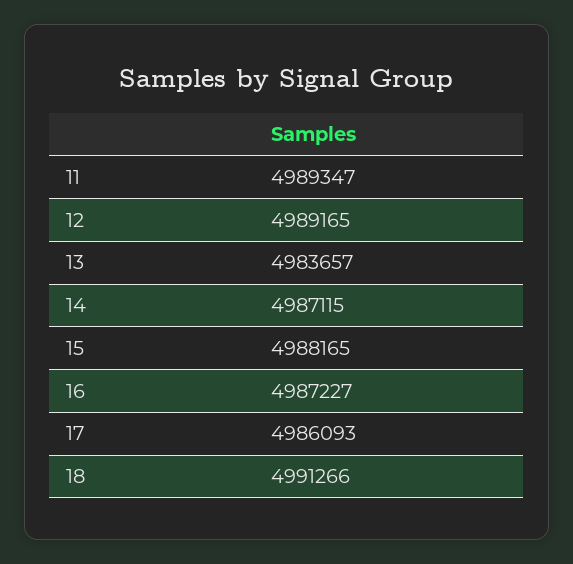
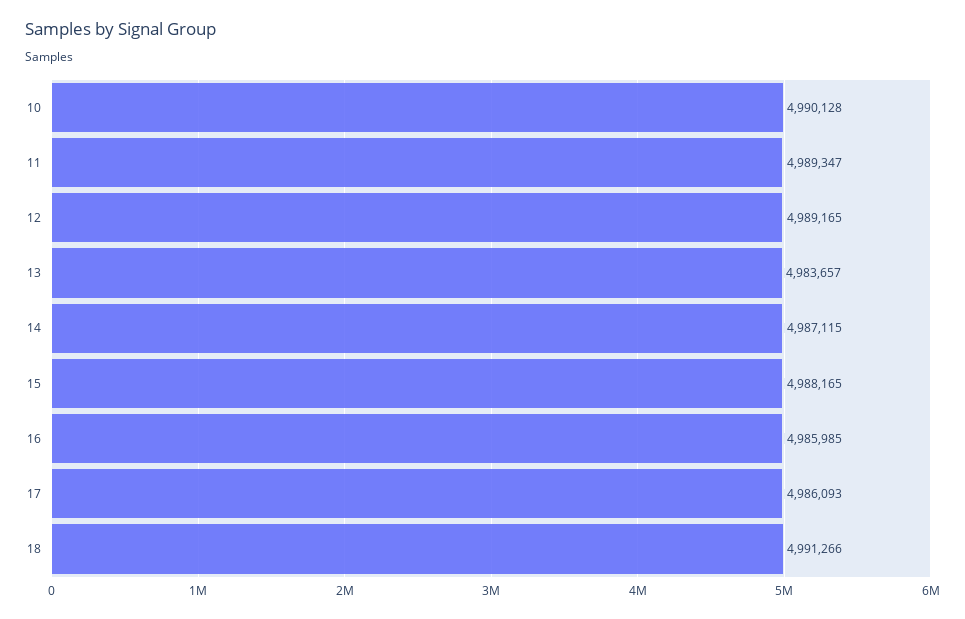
  {
    "11": 4989347,
    "12": 4989165,
    "13": 4983657,
    "14": 4987115,
    "15": 4988165,
-   "16": 4987227,
+   "16": 4985985,
    "17": 4986093,
-   "18": 4991266
+   "18": 4991266,
+   "10": 4990128
  }

